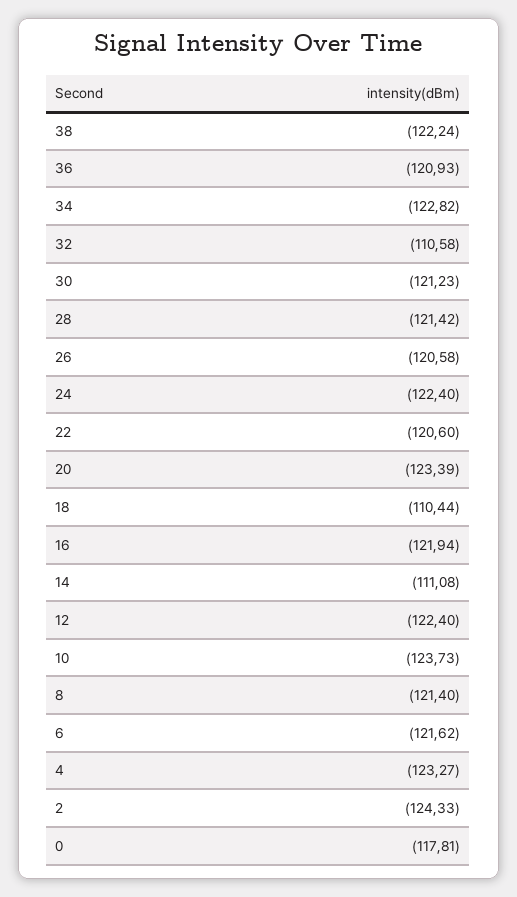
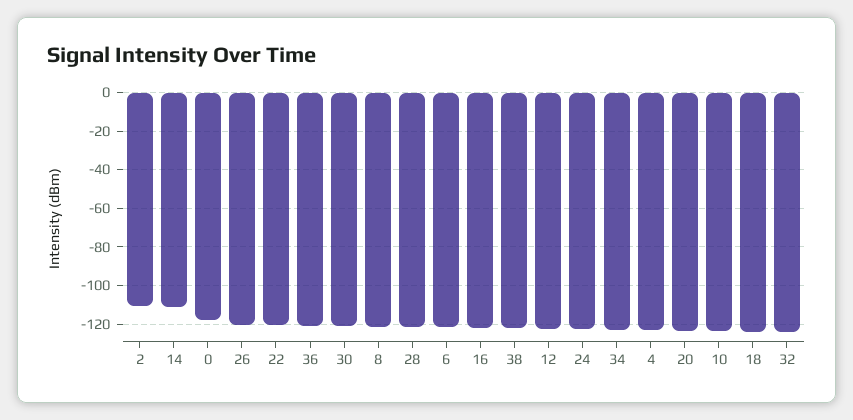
  {
    "38": -122.24,
    "36": -120.93,
    "34": -122.82,
-   "32": -110.58,
+   "32": -125,
    "30": -121.23,
    "28": -121.42,
    "26": -120.58,
    "24": -122.4,
    "22": -120.6,
    "20": -123.39,
-   "18": -110.44,
+   "18": -125,
    "16": -121.94,
    "14": -111.08,
    "12": -122.4,
    "10": -123.73,
    "8": -121.4,
    "6": -121.62,
    "4": -123.27,
-   "2": -124.33,
+   "2": -110,
    "0": -117.81
  }

